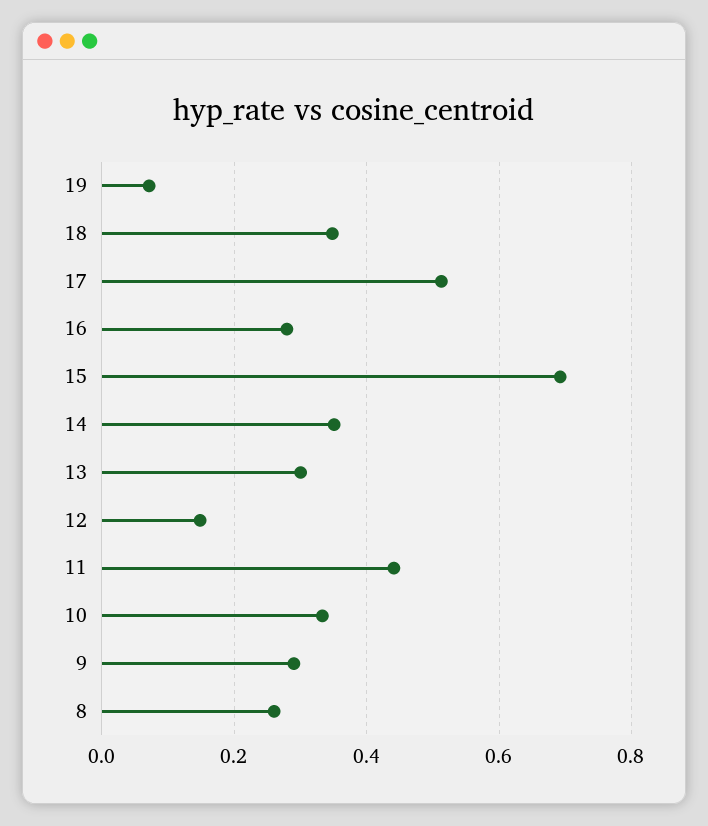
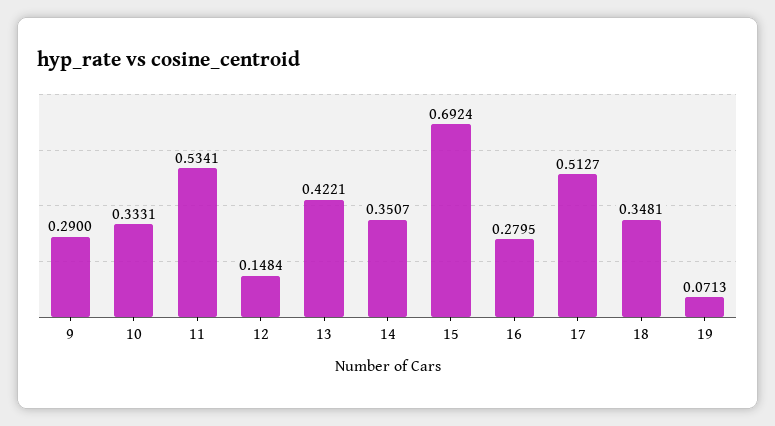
  {
    "19": 0.0713,
    "18": 0.3481,
    "17": 0.5127,
    "16": 0.2795,
    "15": 0.6924,
    "14": 0.3507,
-   "13": 0.3,
+   "13": 0.4221,
    "12": 0.1484,
-   "11": 0.44,
+   "11": 0.5341,
    "10": 0.3331,
-   "9": 0.29,
+   "9": 0.29
-   "8": 0.26
  }

